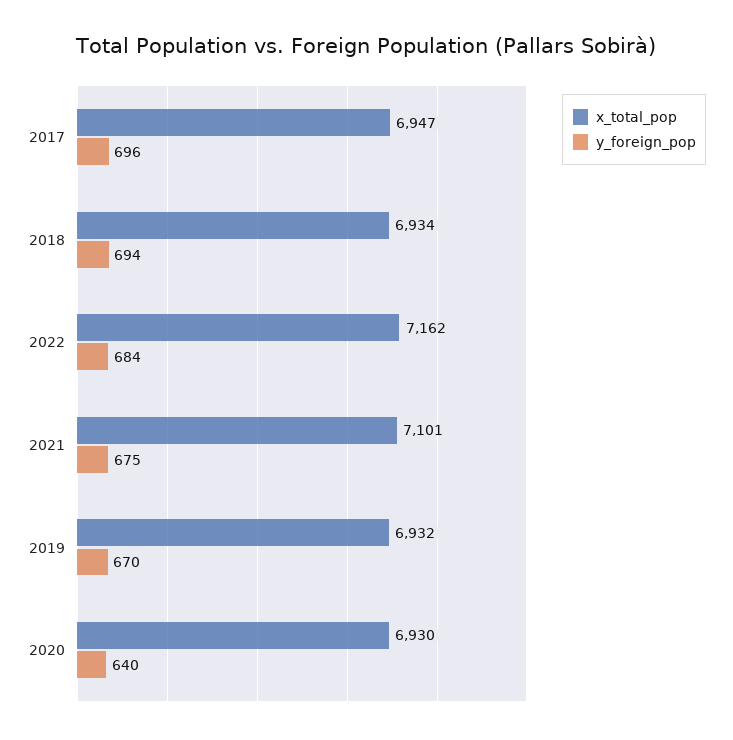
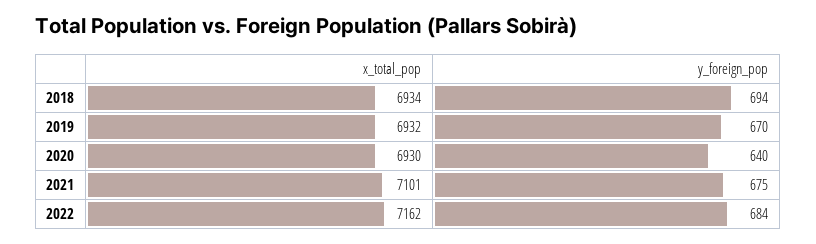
  {
    "x_total_pop": {
-     "2017": 6947,
      "2018": 6934,
      "2022": 7162,
      "2021": 7101,
      "2019": 6932,
      "2020": 6930
    },
    "y_foreign_pop": {
-     "2017": 696,
      "2018": 694,
      "2022": 684,
      "2021": 675,
      "2019": 670,
      "2020": 640
    }
  }

